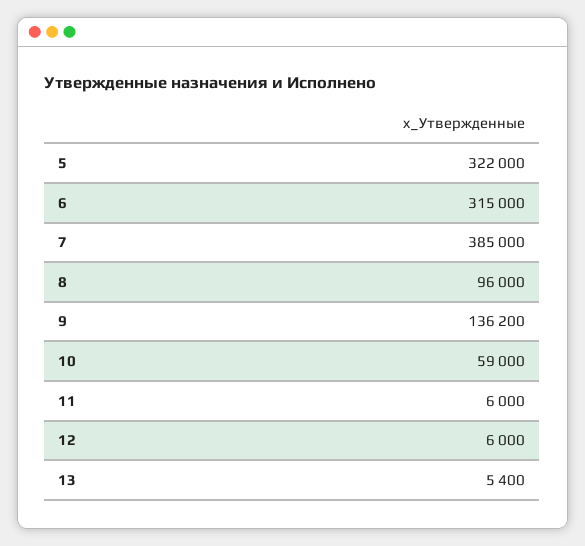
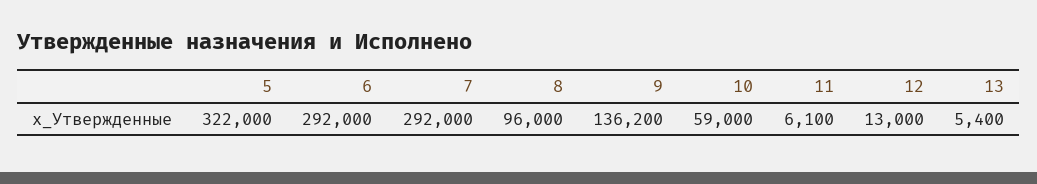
  {
    "5": 322000,
-   "6": 315000,
+   "6": 292000,
-   "7": 385000,
+   "7": 292000,
    "8": 96000,
    "9": 136200,
    "10": 59000,
-   "11": 6000,
+   "11": 6100,
-   "12": 6000,
+   "12": 13000,
    "13": 5400
  }

